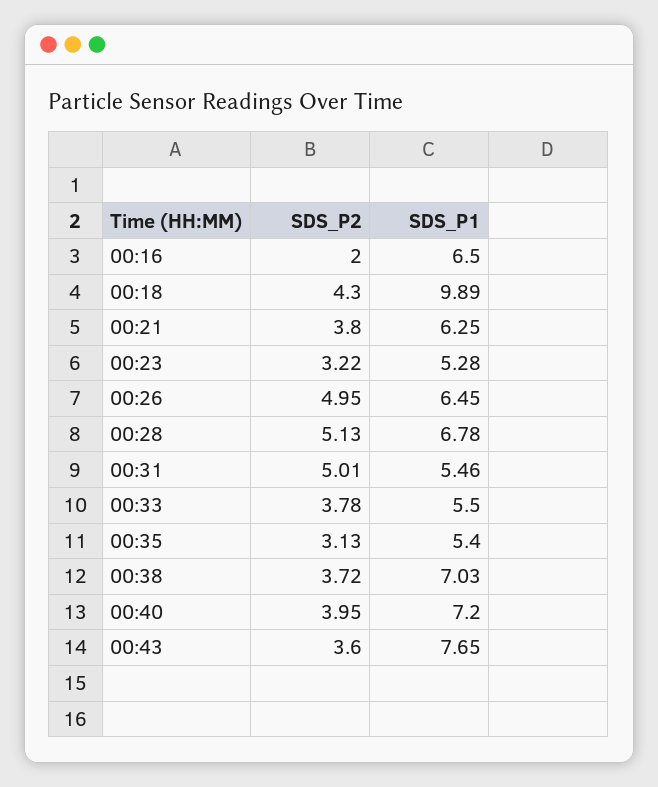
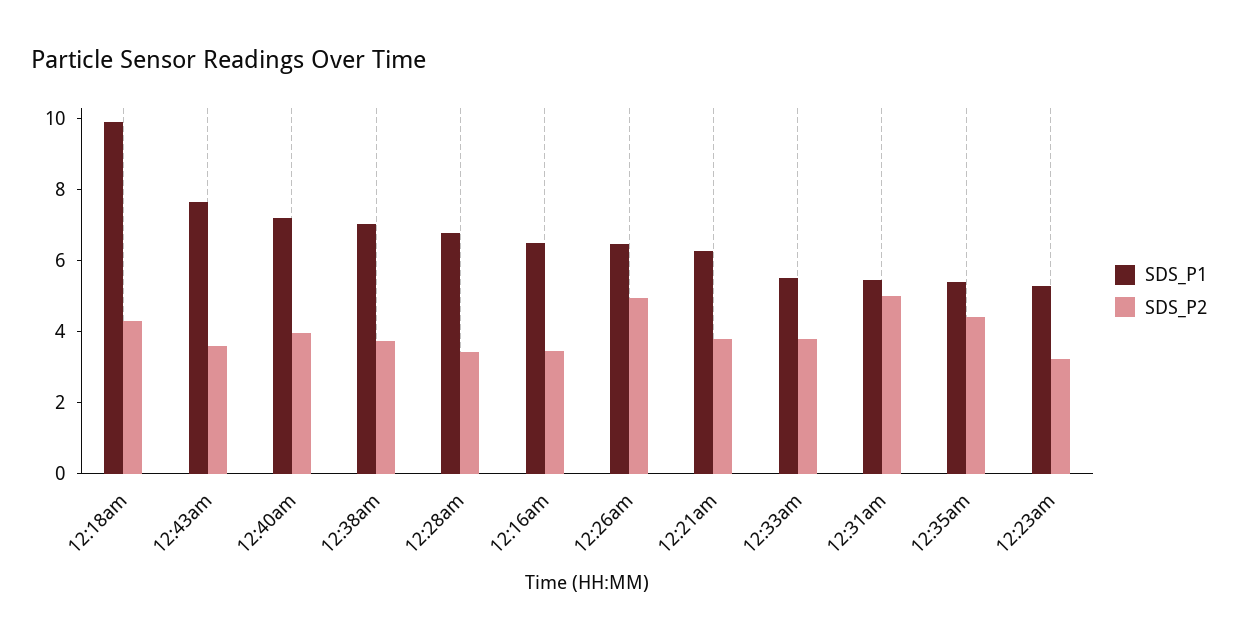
  {
    "SDS_P2": {
-     "00:16": 2,
+     "00:16": 3.5,
      "00:18": 4.3,
      "00:21": 3.8,
      "00:23": 3.22,
      "00:26": 4.95,
-     "00:28": 5.13,
+     "00:28": 3.5,
      "00:31": 5.01,
      "00:33": 3.78,
-     "00:35": 3.13,
+     "00:35": 4.5,
      "00:38": 3.72,
      "00:40": 3.95,
      "00:43": 3.6
    },
    "SDS_P1": {
      "00:16": 6.5,
      "00:18": 9.89,
      "00:21": 6.25,
      "00:23": 5.28,
      "00:26": 6.45,
      "00:28": 6.78,
      "00:31": 5.46,
      "00:33": 5.5,
      "00:35": 5.4,
      "00:38": 7.03,
      "00:40": 7.2,
      "00:43": 7.65
    }
  }

